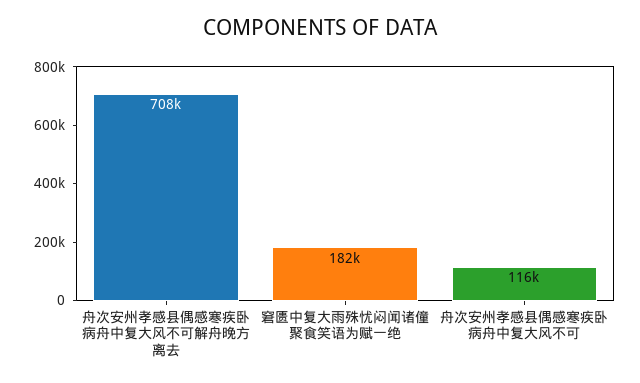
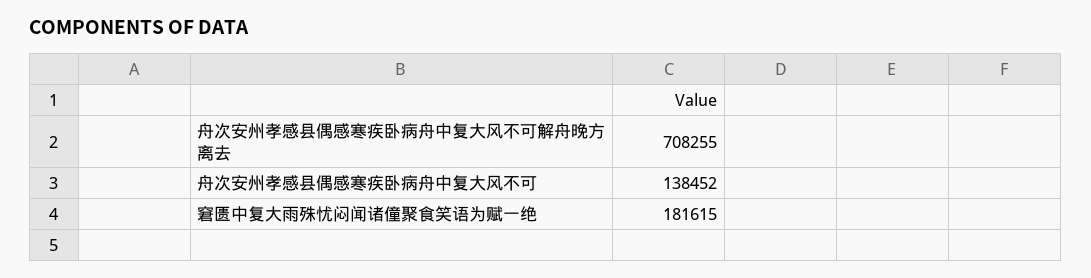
  {
    "舟次安州孝感县偶感寒疾卧病舟中复大风不可解舟晚方离去": 708255,
    "窘匮中复大雨殊忧闷闻诸僮聚食笑语为赋一绝": 181615,
-   "舟次安州孝感县偶感寒疾卧病舟中复大风不可": 116000
+   "舟次安州孝感县偶感寒疾卧病舟中复大风不可": 138452
  }

